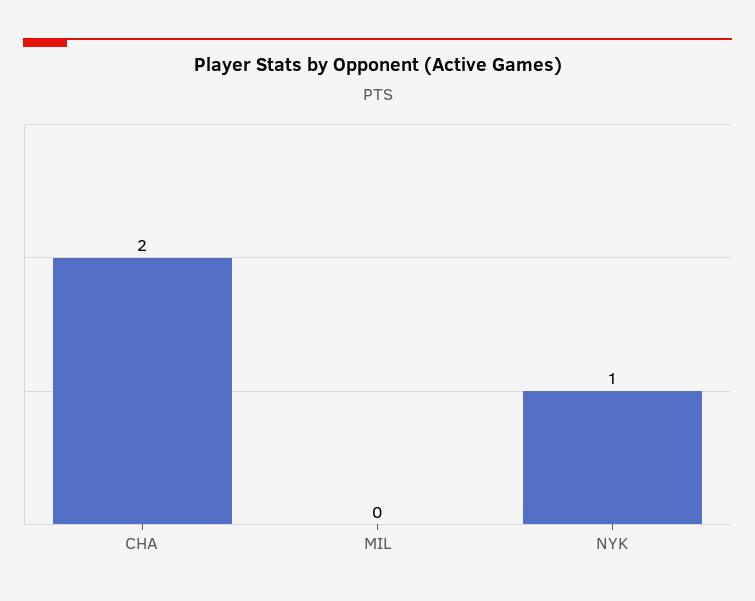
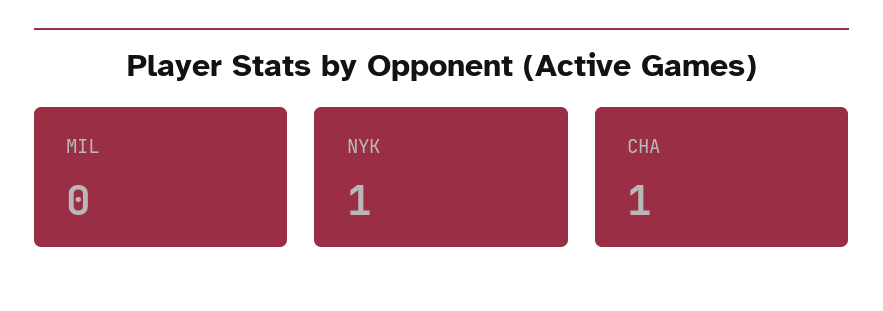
  {
-   "CHA": 2,
+   "CHA": 1,
    "MIL": 0,
    "NYK": 1
  }

